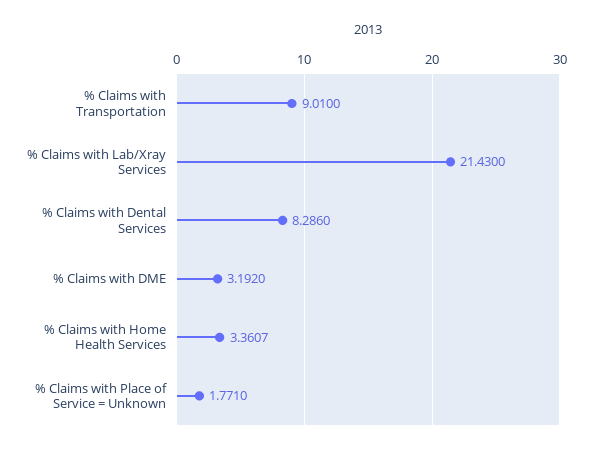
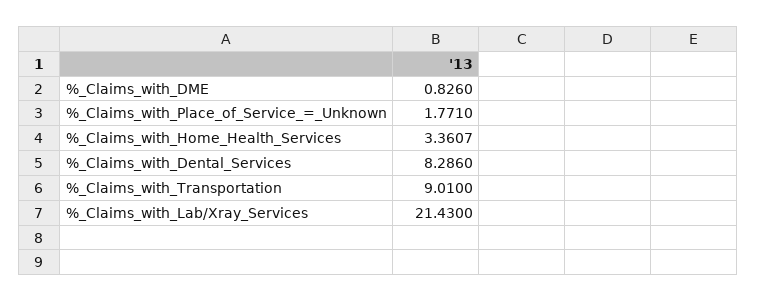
  {
    "% Claims with Transportation": 9.01,
    "% Claims with Lab/Xray Services": 21.43,
    "% Claims with Dental Services": 8.286,
-   "% Claims with DME": 3.192,
+   "% Claims with DME": 0.826,
    "% Claims with Home Health Services": 3.3607,
    "% Claims with Place of Service = Unknown": 1.771
  }

